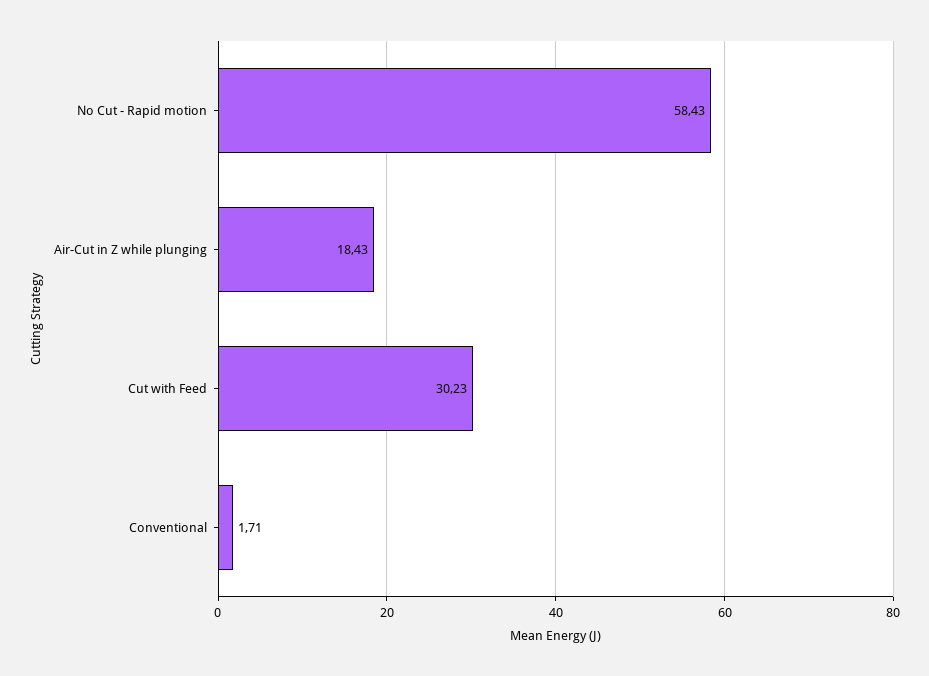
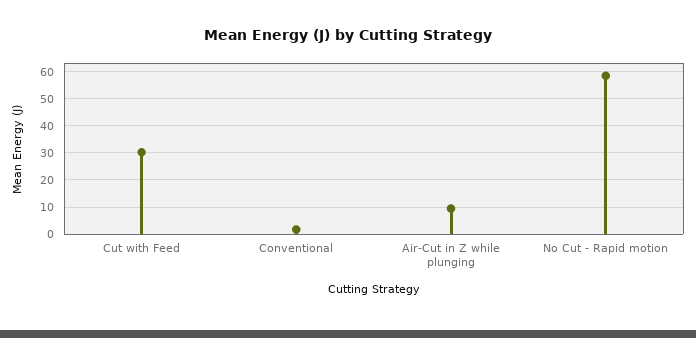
  {
    "No Cut - Rapid motion": 58.43,
-   "Air-Cut in Z while plunging": 18.43,
+   "Air-Cut in Z while plunging": 10,
    "Cut with Feed": 30.23,
    "Conventional": 1.71
  }

